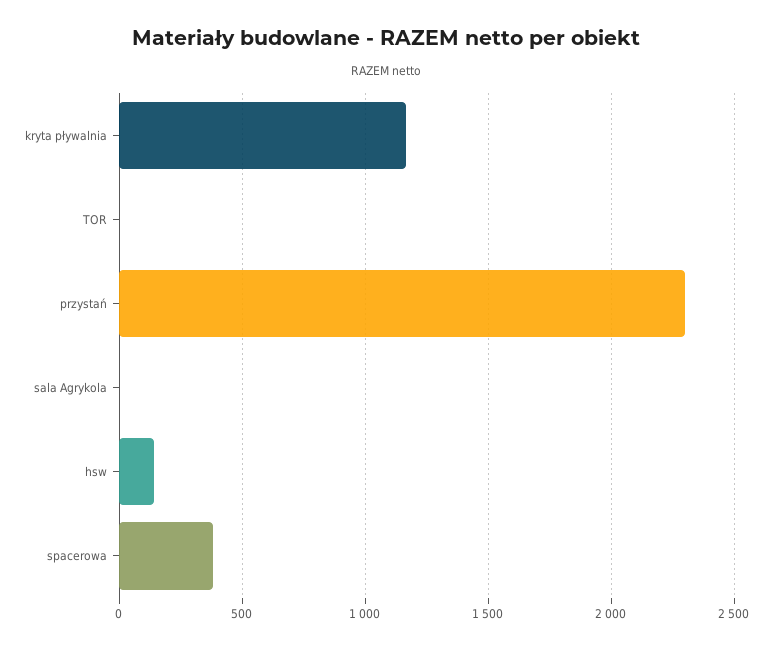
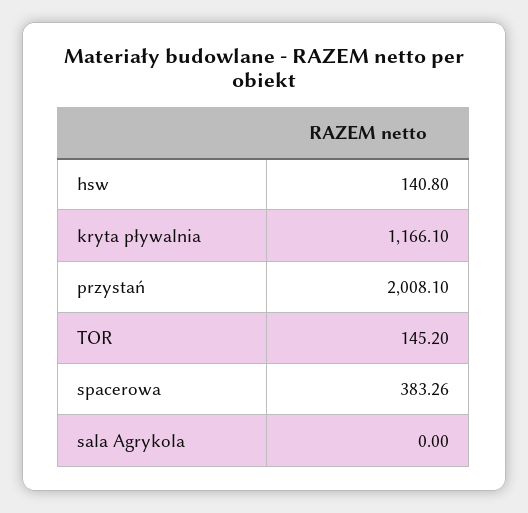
  {
    "kryta pływalnia": 1166.1,
-   "TOR": 0,
+   "TOR": 145.2,
-   "przystań": 2300,
+   "przystań": 2008.1,
    "sala Agrykola": 0,
    "hsw": 140.8,
    "spacerowa": 383.26
  }

